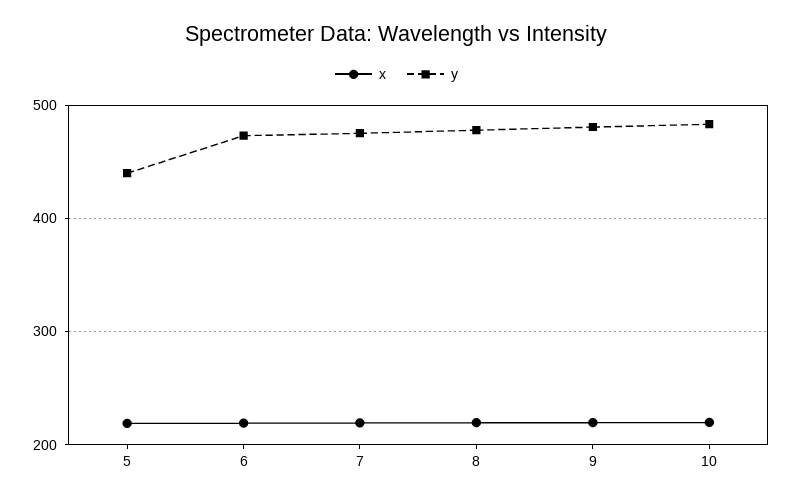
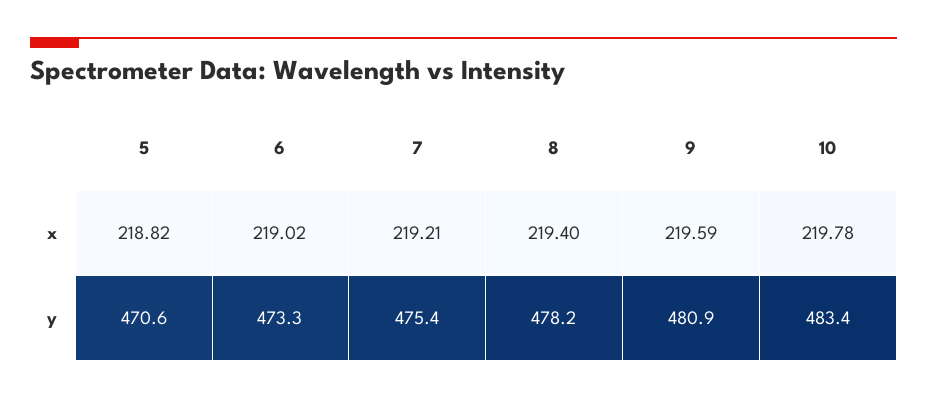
  {
    "x": {
      "5": 218.82,
      "6": 219.02,
      "7": 219.21,
      "8": 219.4,
      "9": 219.59,
      "10": 219.78
    },
    "y": {
-     "5": 440,
+     "5": 470.6,
      "6": 473.3,
      "7": 475.4,
      "8": 478.2,
      "9": 480.9,
      "10": 483.4
    }
  }

